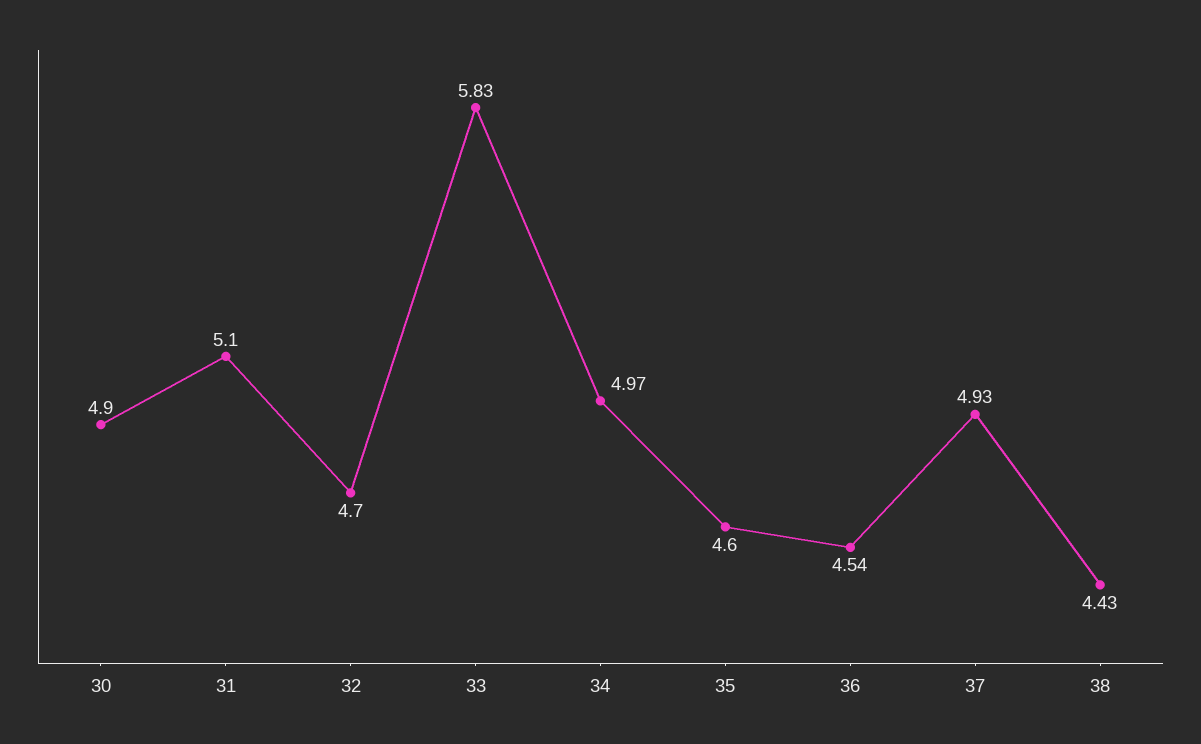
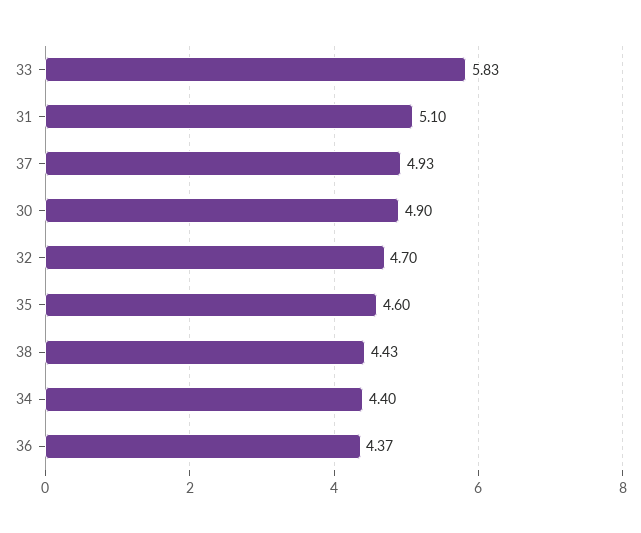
  {
    "30": 4.9,
    "31": 5.1,
    "32": 4.7,
    "33": 5.83,
-   "34": 4.97,
+   "34": 4.4,
    "35": 4.6,
-   "36": 4.54,
+   "36": 4.37,
    "37": 4.93,
    "38": 4.43
  }

